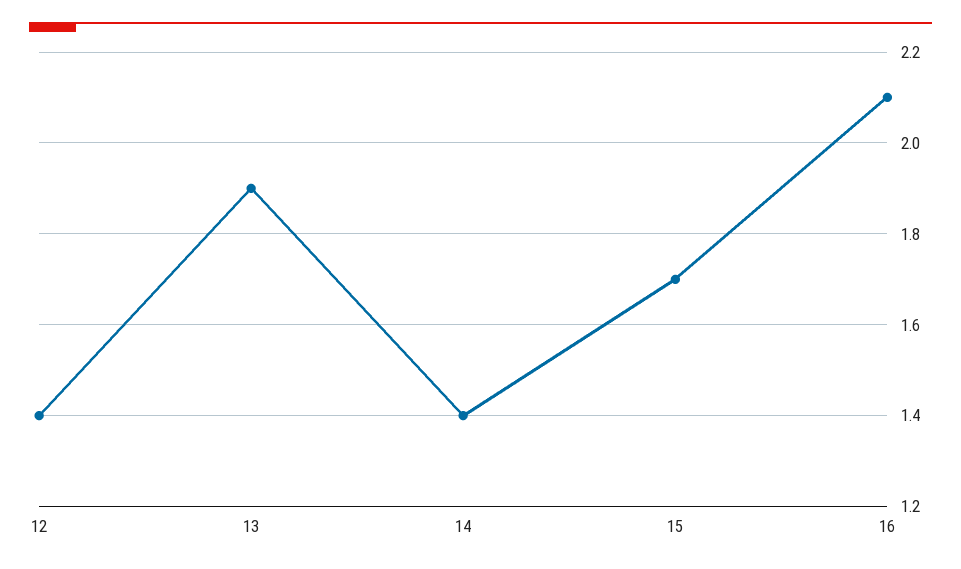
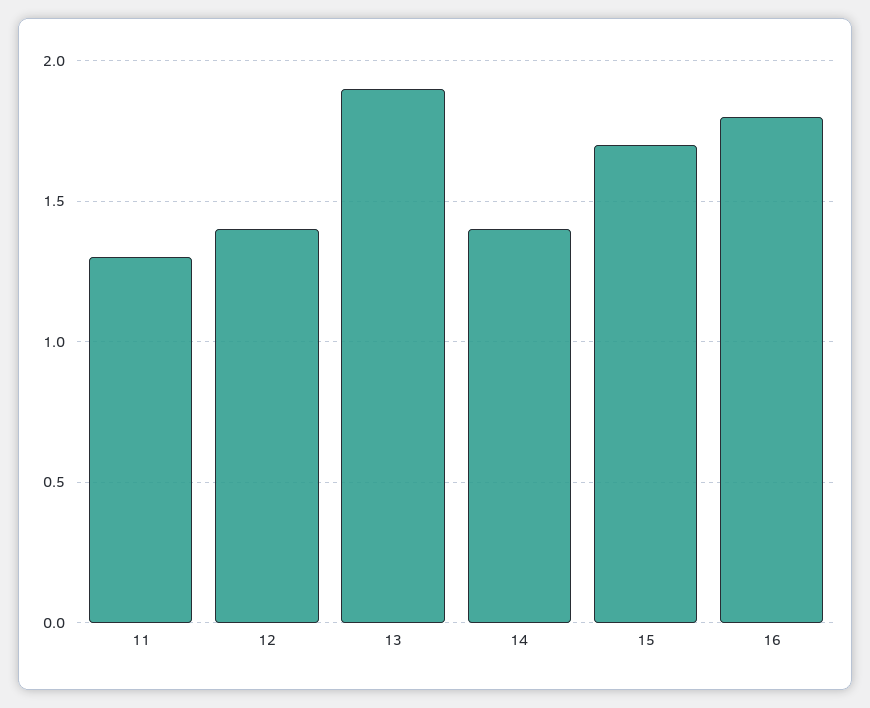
  {
    "12": 1.4,
    "13": 1.9,
    "14": 1.4,
    "15": 1.7,
-   "16": 2.1
+   "16": 1.8,
+   "11": 1.3
  }

